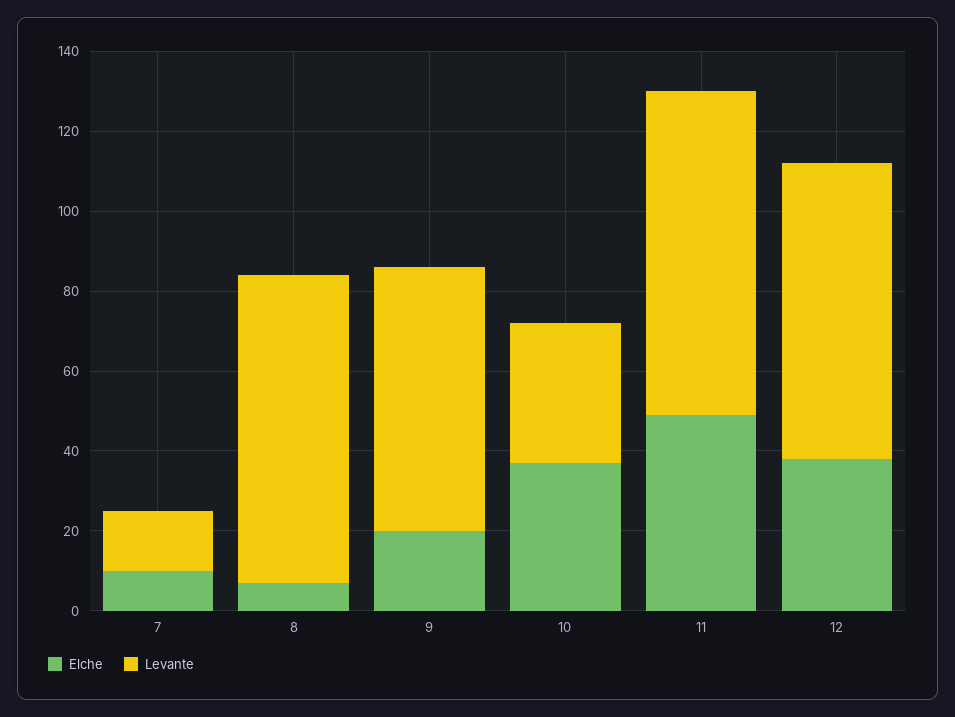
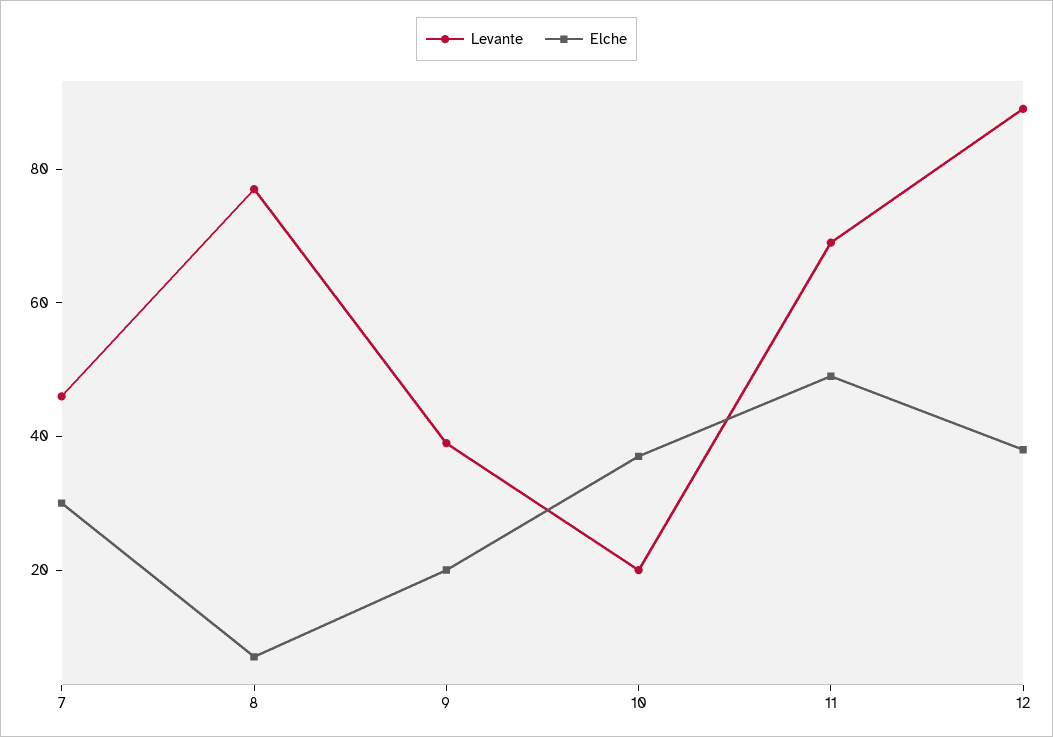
  {
    "Elche": {
-     "7": 10,
+     "7": 30,
      "8": 5,
      "9": 20,
      "10": 35,
      "11": 50,
      "12": 40
    },
    "Levante": {
-     "7": 15,
+     "7": 45,
      "8": 75,
-     "9": 65,
+     "9": 40,
-     "10": 35,
+     "10": 20,
-     "11": 80,
+     "11": 70,
-     "12": 75
+     "12": 90
    }
  }

